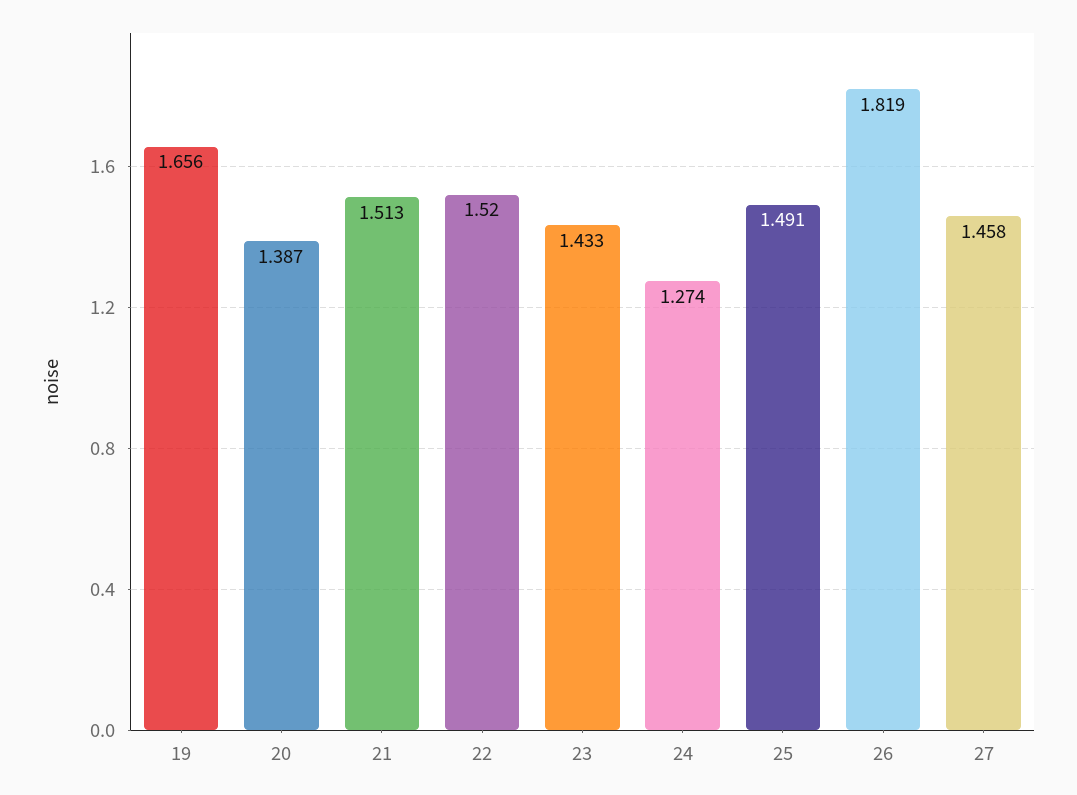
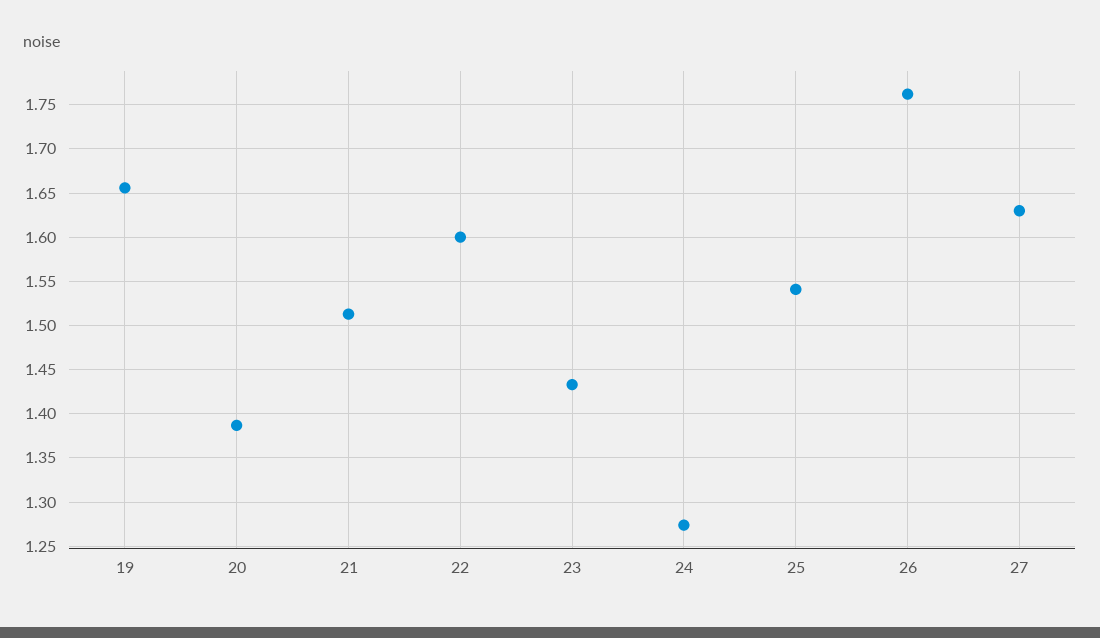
  {
    "19": 1.656,
    "20": 1.387,
    "21": 1.513,
-   "22": 1.52,
+   "22": 1.6,
    "23": 1.433,
    "24": 1.274,
-   "25": 1.491,
+   "25": 1.54,
-   "26": 1.819,
+   "26": 1.76,
-   "27": 1.458
+   "27": 1.63
  }

